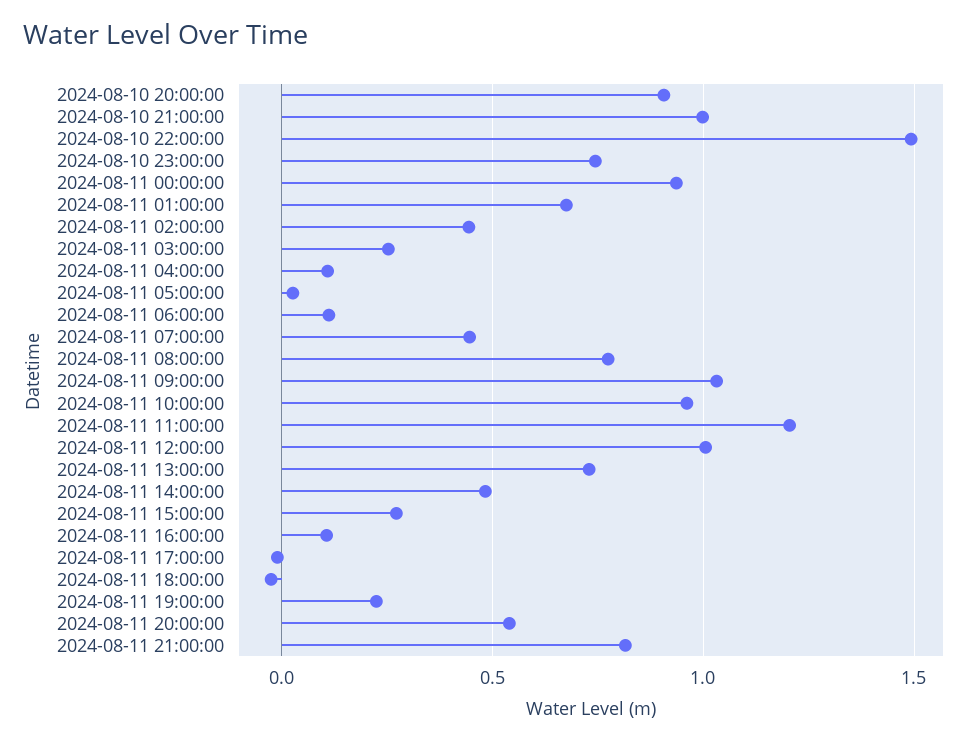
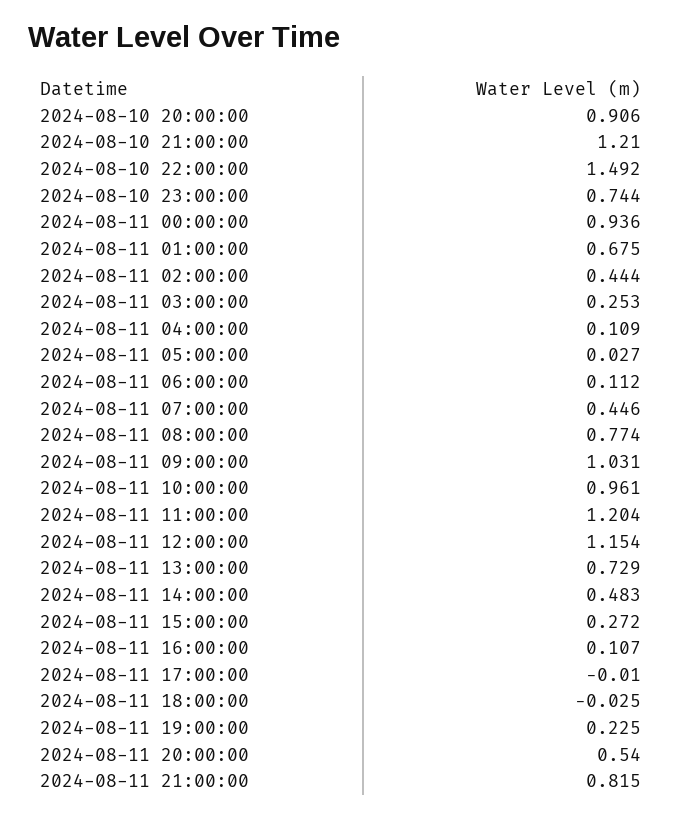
  {
    "2024-08-10 20:00:00": 0.906,
-   "2024-08-10 21:00:00": 1,
+   "2024-08-10 21:00:00": 1.21,
    "2024-08-10 22:00:00": 1.492,
    "2024-08-10 23:00:00": 0.744,
    "2024-08-11 00:00:00": 0.936,
    "2024-08-11 01:00:00": 0.675,
    "2024-08-11 02:00:00": 0.444,
    "2024-08-11 03:00:00": 0.253,
    "2024-08-11 04:00:00": 0.109,
    "2024-08-11 05:00:00": 0.027,
    "2024-08-11 06:00:00": 0.112,
    "2024-08-11 07:00:00": 0.446,
    "2024-08-11 08:00:00": 0.774,
    "2024-08-11 09:00:00": 1.031,
    "2024-08-11 10:00:00": 0.961,
    "2024-08-11 11:00:00": 1.204,
-   "2024-08-11 12:00:00": 1,
+   "2024-08-11 12:00:00": 1.154,
    "2024-08-11 13:00:00": 0.729,
    "2024-08-11 14:00:00": 0.483,
    "2024-08-11 15:00:00": 0.272,
    "2024-08-11 16:00:00": 0.107,
    "2024-08-11 17:00:00": -0.01,
    "2024-08-11 18:00:00": -0.025,
    "2024-08-11 19:00:00": 0.225,
    "2024-08-11 20:00:00": 0.54,
    "2024-08-11 21:00:00": 0.815
  }

